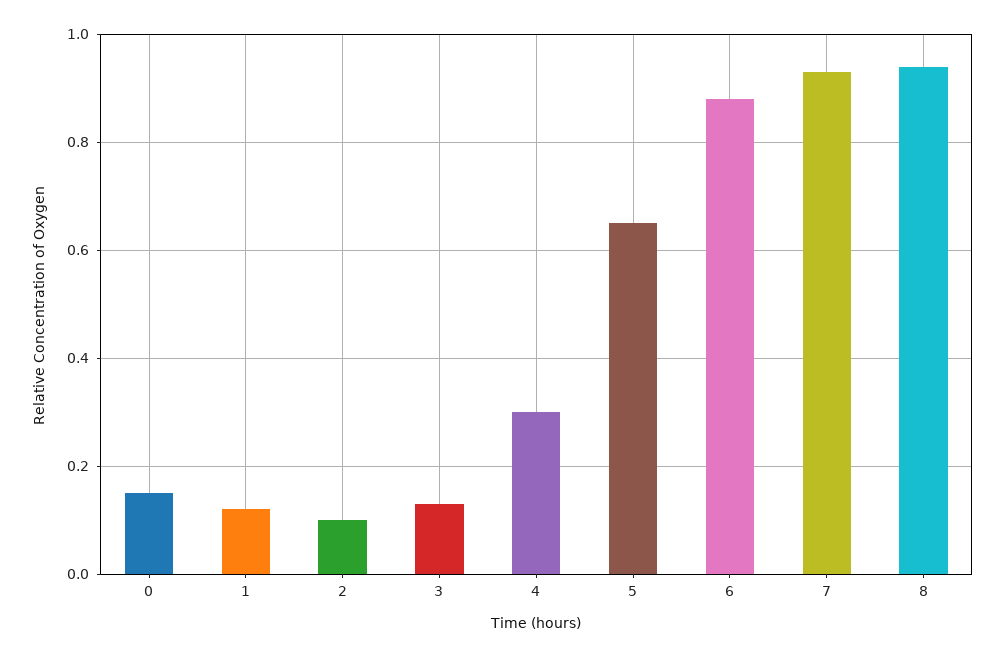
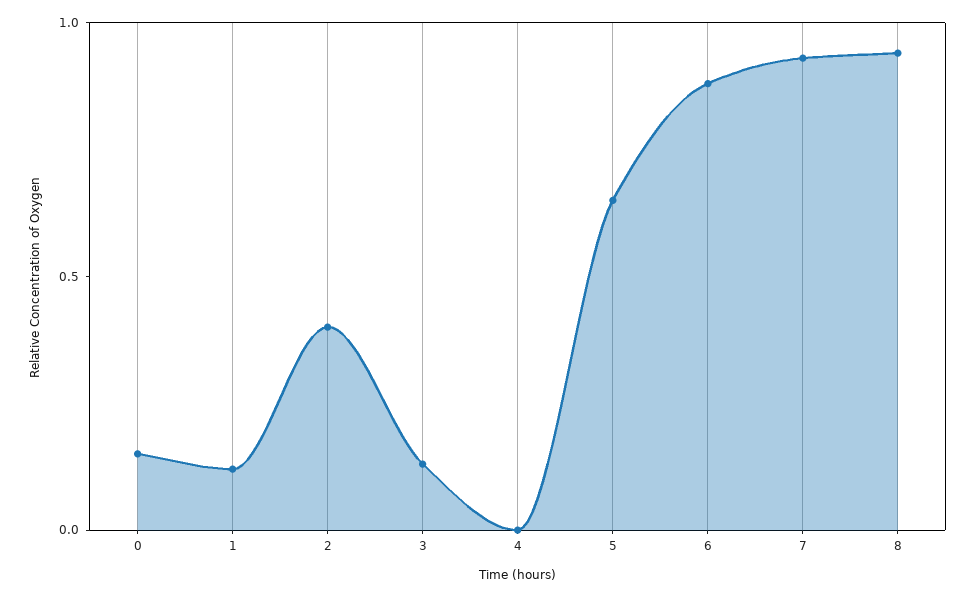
  {
    "0": 0.15,
    "1": 0.1,
-   "2": 0.1,
+   "2": 0.4,
    "3": 0.15,
-   "4": 0.3,
+   "4": 0,
    "5": 0.65,
    "6": 0.9,
    "7": 0.95,
    "8": 0.95
  }

